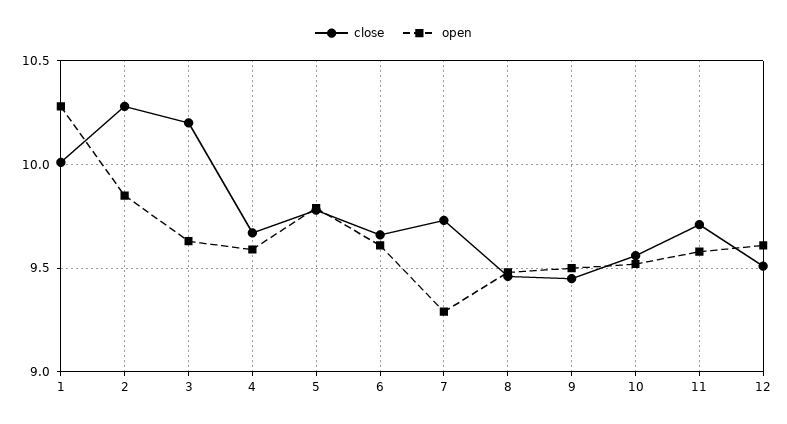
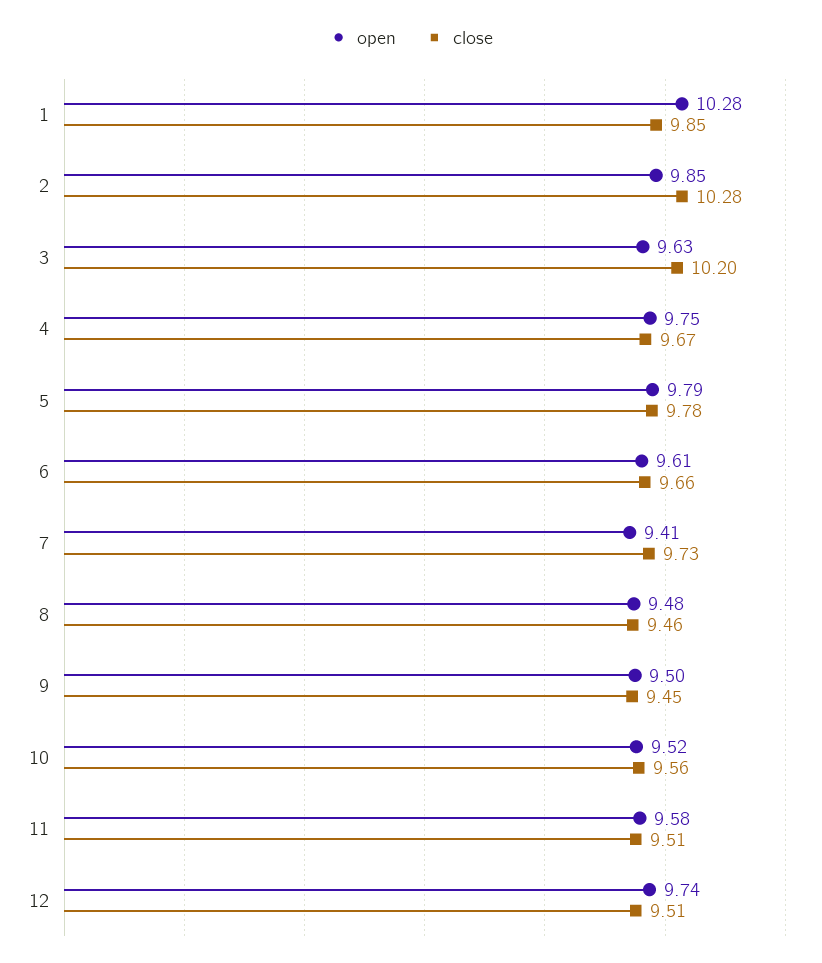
  {
    "close": {
-     "1": 10,
+     "1": 9.85,
      "2": 10.28,
      "3": 10.2,
      "4": 9.67,
      "5": 9.78,
      "6": 9.66,
      "7": 9.73,
      "8": 9.46,
      "9": 9.45,
      "10": 9.56,
-     "11": 9.7,
+     "11": 9.51,
      "12": 9.51
    },
    "open": {
      "1": 10.28,
      "2": 9.85,
      "3": 9.63,
-     "4": 9.6,
+     "4": 9.75,
      "5": 9.79,
      "6": 9.61,
-     "7": 9.3,
+     "7": 9.41,
      "8": 9.48,
      "9": 9.5,
      "10": 9.52,
      "11": 9.58,
-     "12": 9.6
+     "12": 9.74
    }
  }

